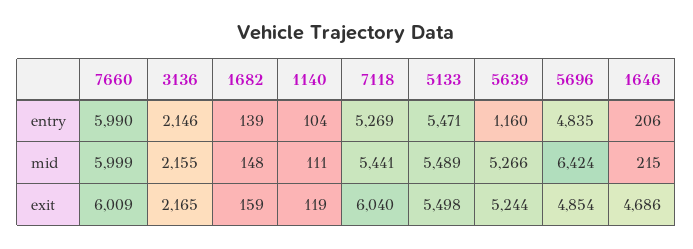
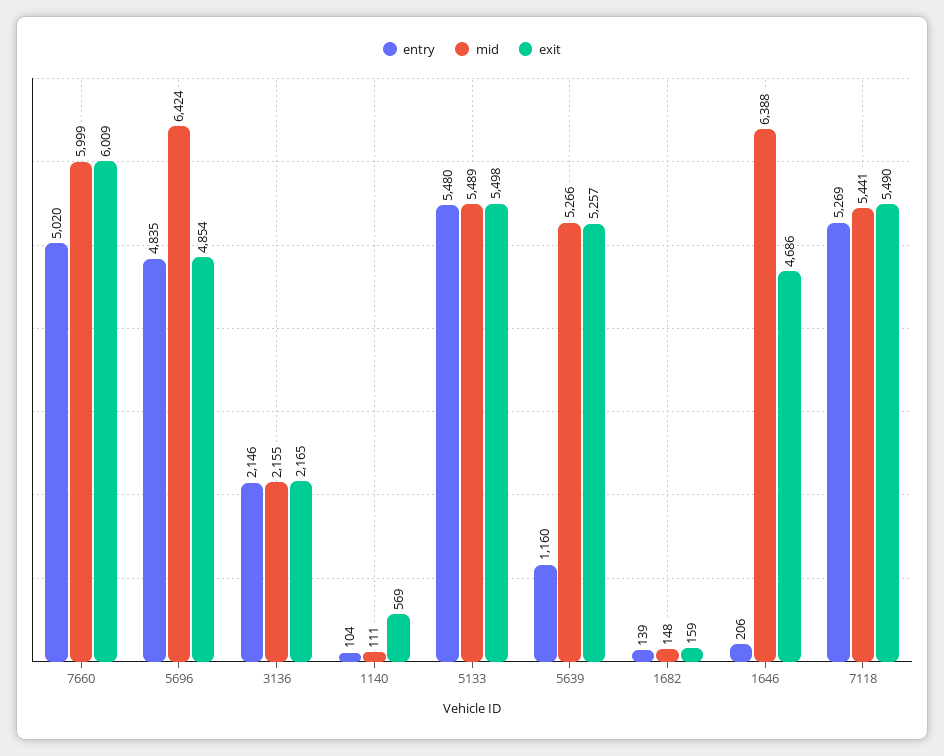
  {
    "entry": {
-     "7660": 5990,
+     "7660": 5020,
      "3136": 2146,
      "1682": 139,
      "1140": 104,
      "7118": 5269,
-     "5133": 5471,
+     "5133": 5480,
      "5639": 1160,
      "5696": 4835,
      "1646": 206
    },
    "mid": {
      "7660": 5999,
      "3136": 2155,
      "1682": 148,
      "1140": 111,
      "7118": 5441,
      "5133": 5489,
      "5639": 5266,
      "5696": 6424,
-     "1646": 215
+     "1646": 6388
    },
    "exit": {
      "7660": 6009,
      "3136": 2165,
      "1682": 159,
-     "1140": 119,
+     "1140": 569,
-     "7118": 6040,
+     "7118": 5490,
      "5133": 5498,
-     "5639": 5244,
+     "5639": 5257,
      "5696": 4854,
      "1646": 4686
    }
  }

